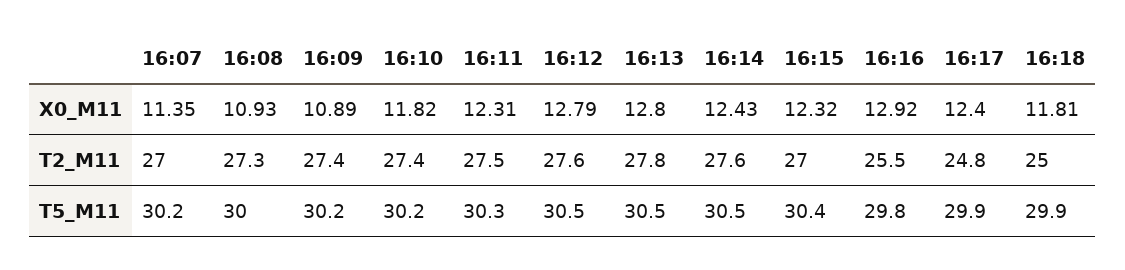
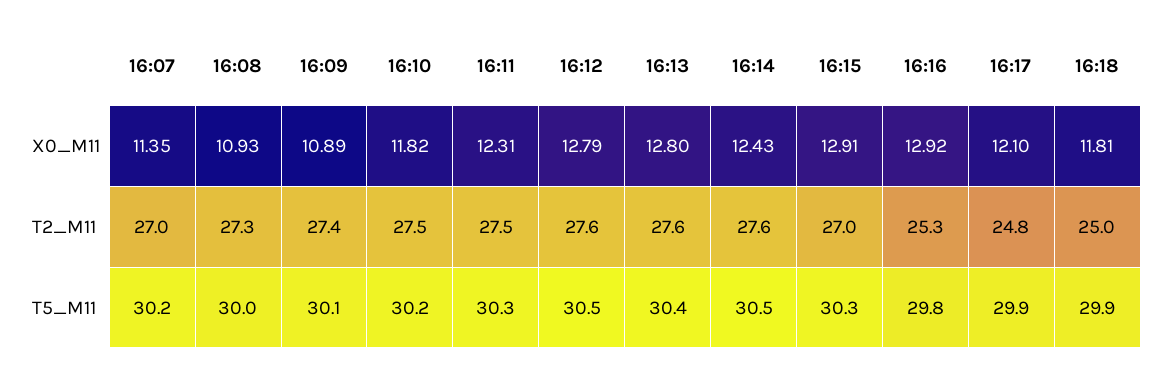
  {
    "16:07": {
      "X0_M11": 11.35,
      "T2_M11": 27,
      "T5_M11": 30.2
    },
    "16:08": {
      "X0_M11": 10.93,
      "T2_M11": 27.3,
      "T5_M11": 30
    },
    "16:09": {
      "X0_M11": 10.89,
      "T2_M11": 27.4,
-     "T5_M11": 30.2
+     "T5_M11": 30.1
    },
    "16:10": {
      "X0_M11": 11.82,
-     "T2_M11": 27.4,
+     "T2_M11": 27.5,
      "T5_M11": 30.2
    },
    "16:11": {
      "X0_M11": 12.31,
      "T2_M11": 27.5,
      "T5_M11": 30.3
    },
    "16:12": {
      "X0_M11": 12.79,
      "T2_M11": 27.6,
      "T5_M11": 30.5
    },
    "16:13": {
      "X0_M11": 12.8,
-     "T2_M11": 27.8,
+     "T2_M11": 27.6,
-     "T5_M11": 30.5
+     "T5_M11": 30.4
    },
    "16:14": {
      "X0_M11": 12.43,
      "T2_M11": 27.6,
      "T5_M11": 30.5
    },
    "16:15": {
-     "X0_M11": 12.32,
+     "X0_M11": 12.91,
      "T2_M11": 27,
-     "T5_M11": 30.4
+     "T5_M11": 30.3
    },
    "16:16": {
      "X0_M11": 12.92,
-     "T2_M11": 25.5,
+     "T2_M11": 25.3,
      "T5_M11": 29.8
    },
    "16:17": {
-     "X0_M11": 12.4,
+     "X0_M11": 12.1,
      "T2_M11": 24.8,
      "T5_M11": 29.9
    },
    "16:18": {
      "X0_M11": 11.81,
      "T2_M11": 25,
      "T5_M11": 29.9
    }
  }

